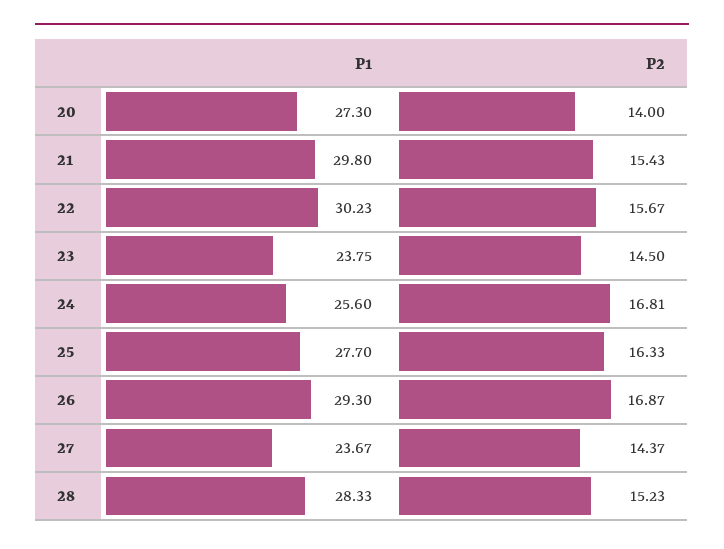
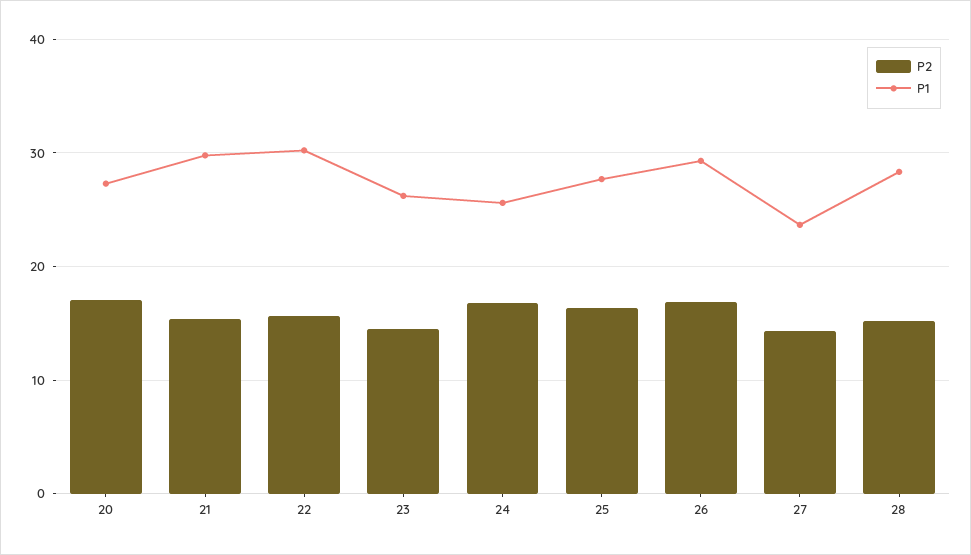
  {
    "P1": {
      "20": 27.3,
      "21": 29.8,
      "22": 30.23,
-     "23": 23.75,
+     "23": 26,
      "24": 25.6,
      "25": 27.7,
      "26": 29.3,
      "27": 23.67,
      "28": 28.33
    },
    "P2": {
-     "20": 14,
+     "20": 17,
      "21": 15.43,
      "22": 15.67,
      "23": 14.5,
      "24": 16.81,
      "25": 16.33,
      "26": 16.87,
      "27": 14.37,
      "28": 15.23
    }
  }

